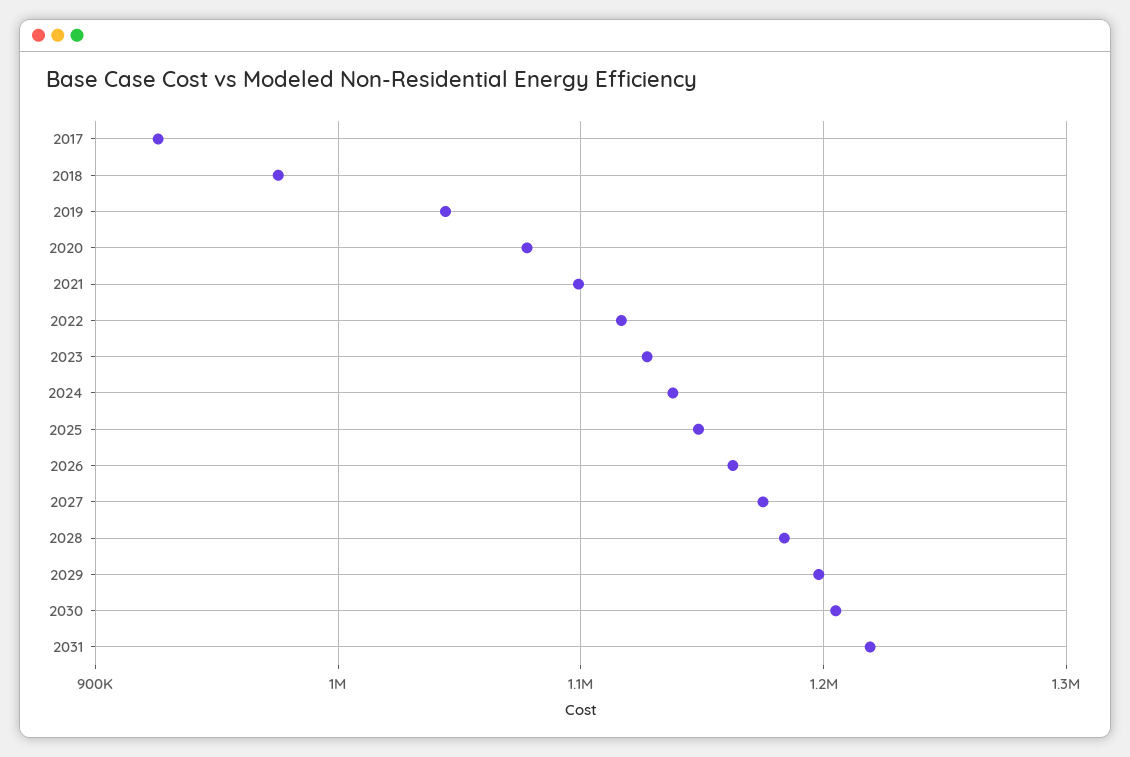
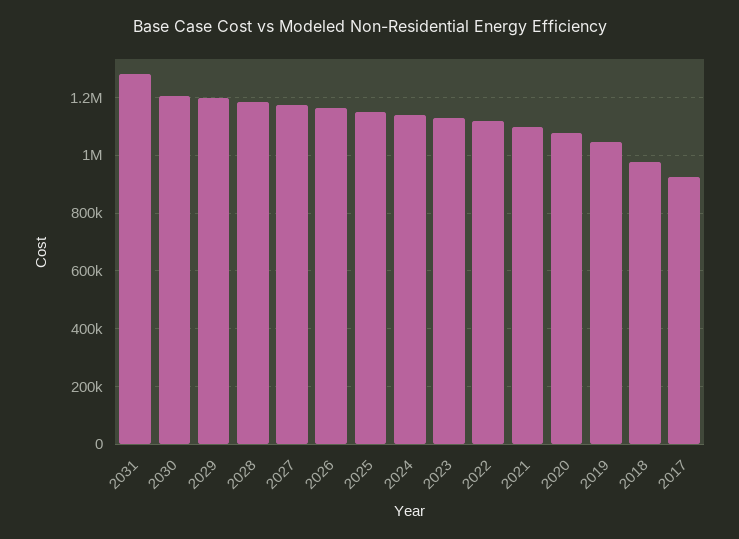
  {
    "2017": 930000,
    "2018": 980000,
    "2019": 1040000,
    "2020": 1080000,
    "2021": 1100000,
    "2022": 1120000,
    "2023": 1130000,
    "2024": 1140000,
    "2025": 1150000,
    "2026": 1160000,
    "2027": 1170000,
    "2028": 1180000,
    "2029": 1200000,
    "2030": 1210000,
-   "2031": 1220000
+   "2031": 1275000
  }

